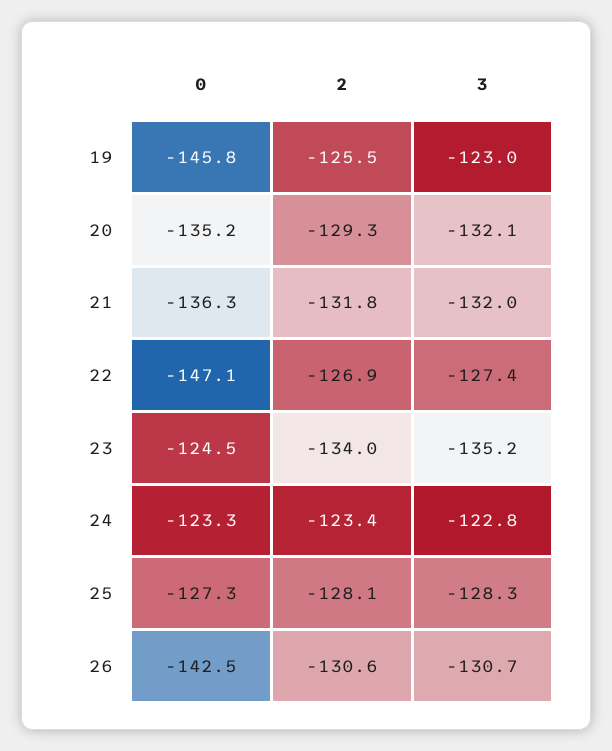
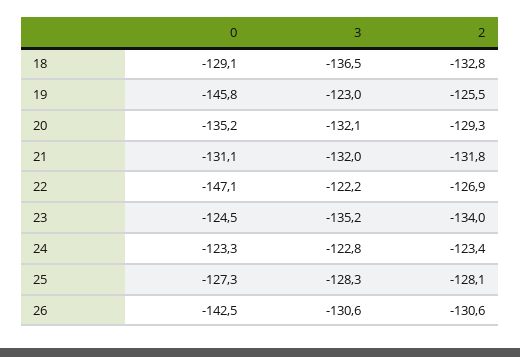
  {
    "0": {
      "19": -145.8,
      "20": -135.2,
-     "21": -136.3,
+     "21": -131.1,
      "22": -147.1,
      "23": -124.5,
      "24": -123.3,
      "25": -127.3,
-     "26": -142.5
+     "26": -142.5,
+     "18": -129.1
    },
    "2": {
      "19": -125.5,
      "20": -129.3,
      "21": -131.8,
      "22": -126.9,
      "23": -134,
      "24": -123.4,
      "25": -128.1,
-     "26": -130.6
+     "26": -130.6,
+     "18": -132.8
    },
    "3": {
      "19": -123,
      "20": -132.1,
      "21": -132,
-     "22": -127.4,
+     "22": -122.2,
      "23": -135.2,
      "24": -122.8,
      "25": -128.3,
-     "26": -130.7
+     "26": -130.6,
+     "18": -136.5
    }
  }

